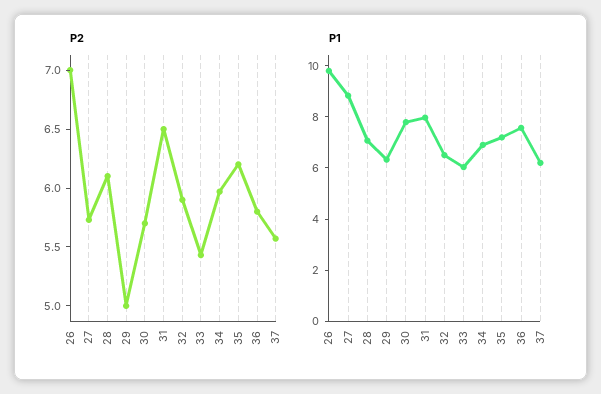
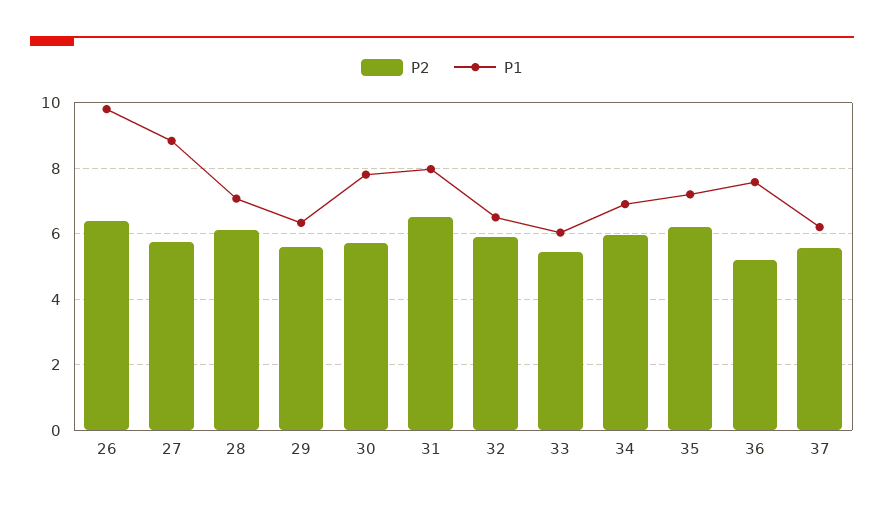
  {
    "P2": {
-     "26": 7,
+     "26": 6.4,
      "27": 5.7,
      "28": 6.1,
-     "29": 5,
+     "29": 5.6,
      "30": 5.7,
      "31": 6.5,
      "32": 5.9,
      "33": 5.4,
      "34": 6,
      "35": 6.2,
-     "36": 5.8,
+     "36": 5.2,
      "37": 5.6
    },
    "P1": {
      "26": 9.8,
      "27": 8.8,
      "28": 7,
      "29": 6.4,
      "30": 7.8,
      "31": 8,
      "32": 6.6,
      "33": 6,
      "34": 7,
      "35": 7.2,
      "36": 7.6,
      "37": 6.2
    }
  }

